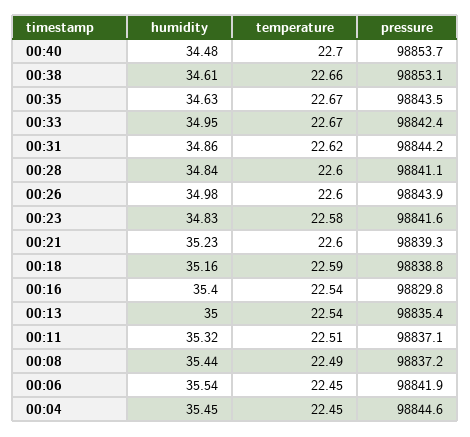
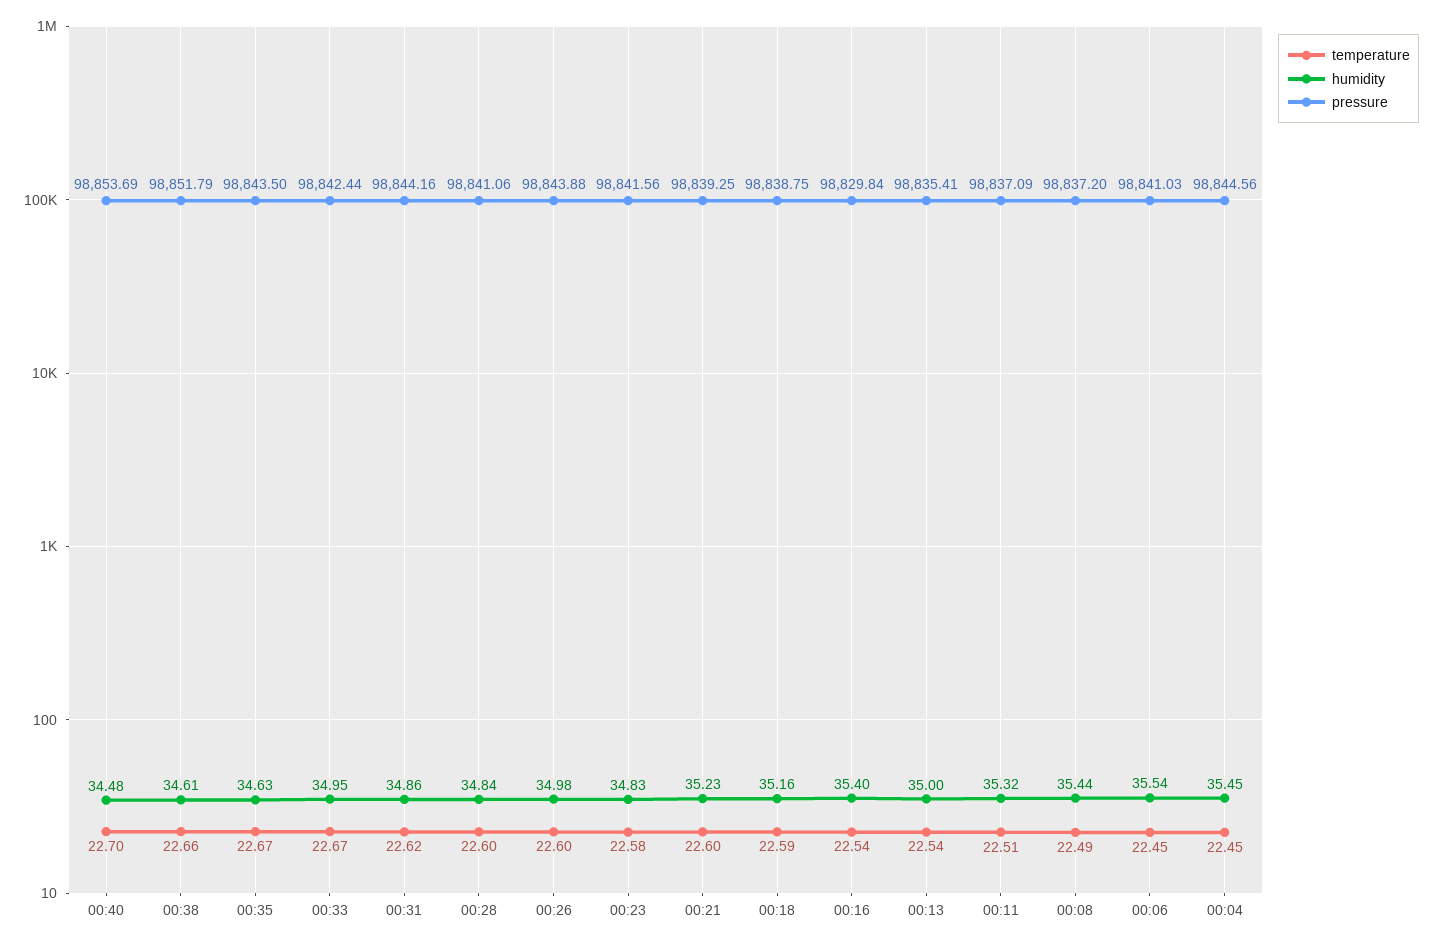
  {
    "humidity": {
      "00:40": 34.48,
      "00:38": 34.61,
      "00:35": 34.63,
      "00:33": 34.95,
      "00:31": 34.86,
      "00:28": 34.84,
      "00:26": 34.98,
      "00:23": 34.83,
      "00:21": 35.23,
      "00:18": 35.16,
      "00:16": 35.4,
      "00:13": 35,
      "00:11": 35.32,
      "00:08": 35.44,
      "00:06": 35.54,
      "00:04": 35.45
    },
    "temperature": {
      "00:40": 22.7,
      "00:38": 22.66,
      "00:35": 22.67,
      "00:33": 22.67,
      "00:31": 22.62,
      "00:28": 22.6,
      "00:26": 22.6,
      "00:23": 22.58,
      "00:21": 22.6,
      "00:18": 22.59,
      "00:16": 22.54,
      "00:13": 22.54,
      "00:11": 22.51,
      "00:08": 22.49,
      "00:06": 22.45,
      "00:04": 22.45
    },
    "pressure": {
      "00:40": 98853.69,
-     "00:38": 98853.1,
+     "00:38": 98851.79,
      "00:35": 98843.5,
      "00:33": 98842.44,
      "00:31": 98844.16,
      "00:28": 98841.06,
      "00:26": 98843.88,
      "00:23": 98841.56,
      "00:21": 98839.25,
      "00:18": 98838.75,
      "00:16": 98829.84,
      "00:13": 98835.41,
      "00:11": 98837.09,
      "00:08": 98837.2,
-     "00:06": 98841.9,
+     "00:06": 98841.03,
      "00:04": 98844.56
    }
  }

